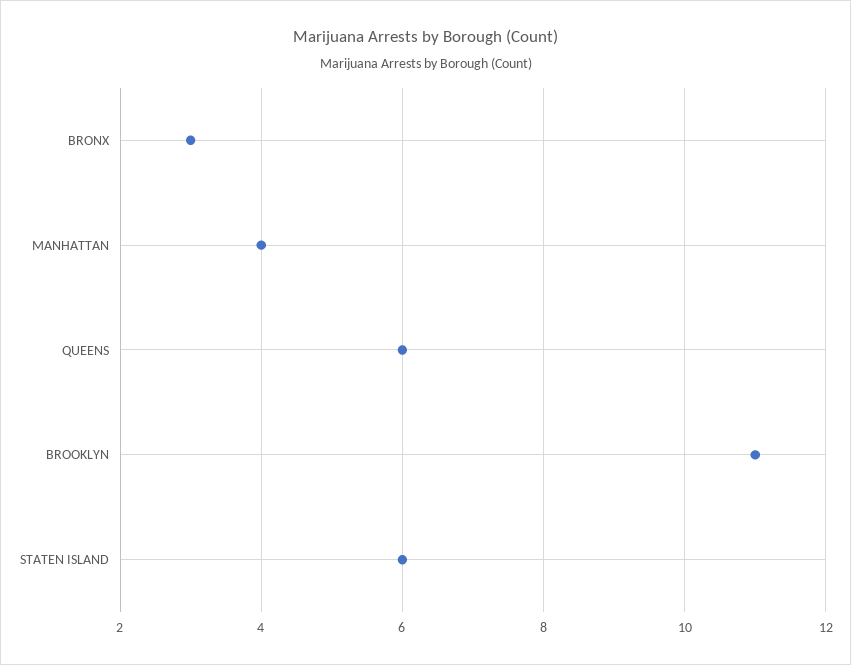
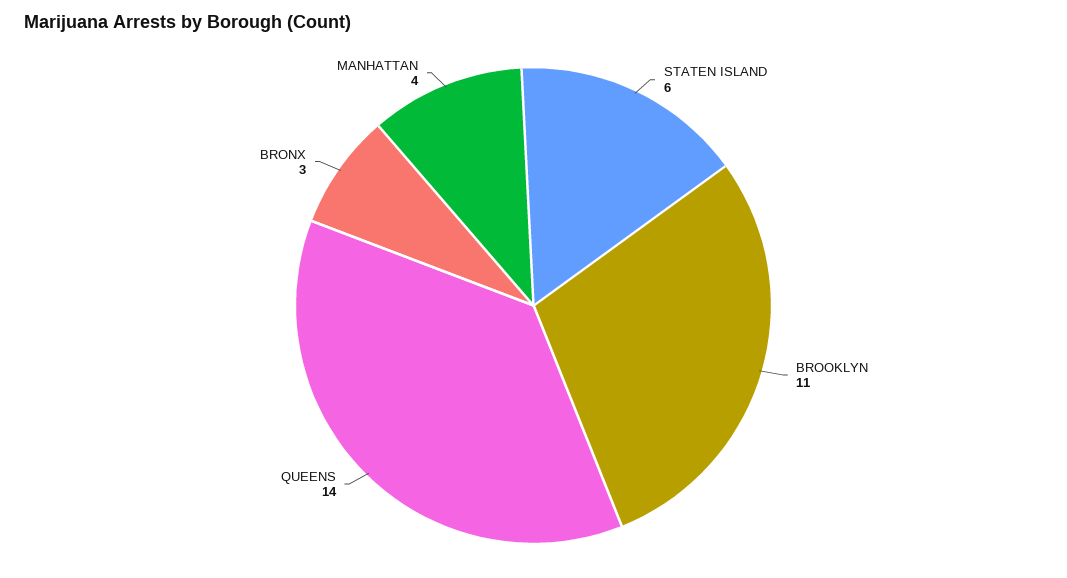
  {
    "BRONX": 3,
    "MANHATTAN": 4,
-   "QUEENS": 6,
+   "QUEENS": 14,
    "BROOKLYN": 11,
    "STATEN ISLAND": 6
  }

